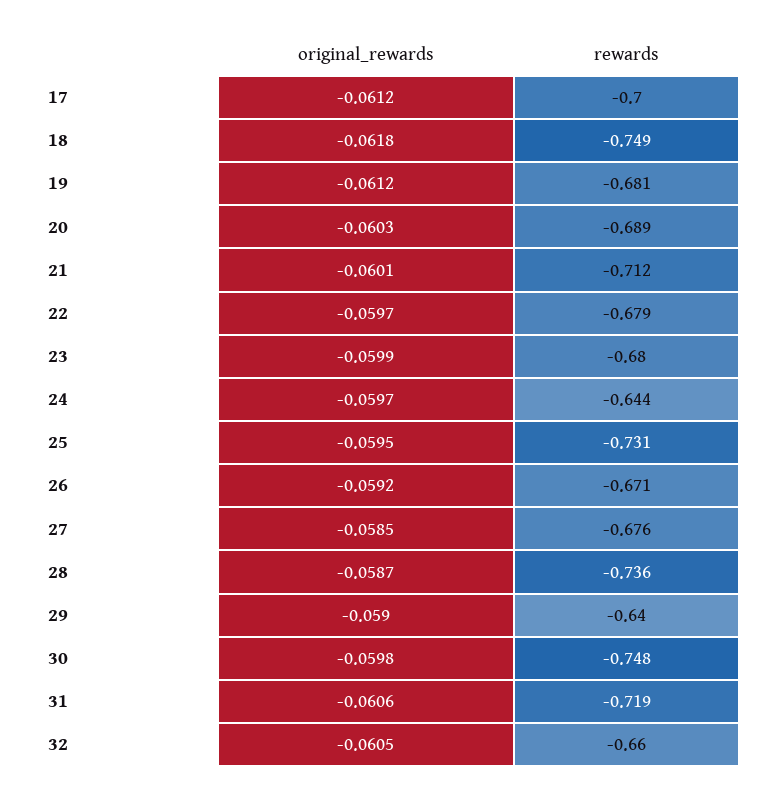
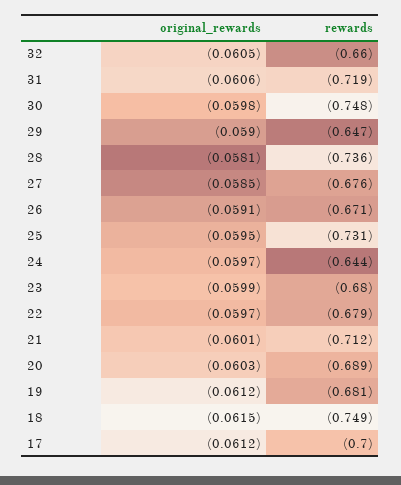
  {
    "original_rewards": {
      "17": -0.0612,
-     "18": -0.0618,
+     "18": -0.0615,
      "19": -0.0612,
      "20": -0.0603,
      "21": -0.0601,
      "22": -0.0597,
      "23": -0.0599,
      "24": -0.0597,
      "25": -0.0595,
-     "26": -0.0592,
+     "26": -0.0591,
      "27": -0.0585,
-     "28": -0.0587,
+     "28": -0.0581,
      "29": -0.059,
      "30": -0.0598,
      "31": -0.0606,
      "32": -0.0605
    },
    "rewards": {
      "17": -0.7,
      "18": -0.749,
      "19": -0.681,
      "20": -0.689,
      "21": -0.712,
      "22": -0.679,
      "23": -0.68,
      "24": -0.644,
      "25": -0.731,
      "26": -0.671,
      "27": -0.676,
      "28": -0.736,
-     "29": -0.64,
+     "29": -0.647,
      "30": -0.748,
      "31": -0.719,
      "32": -0.66
    }
  }

